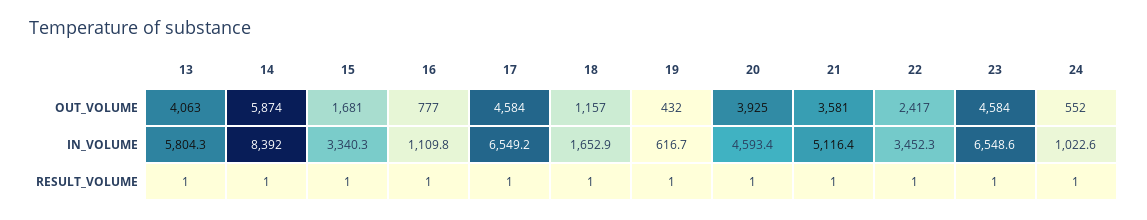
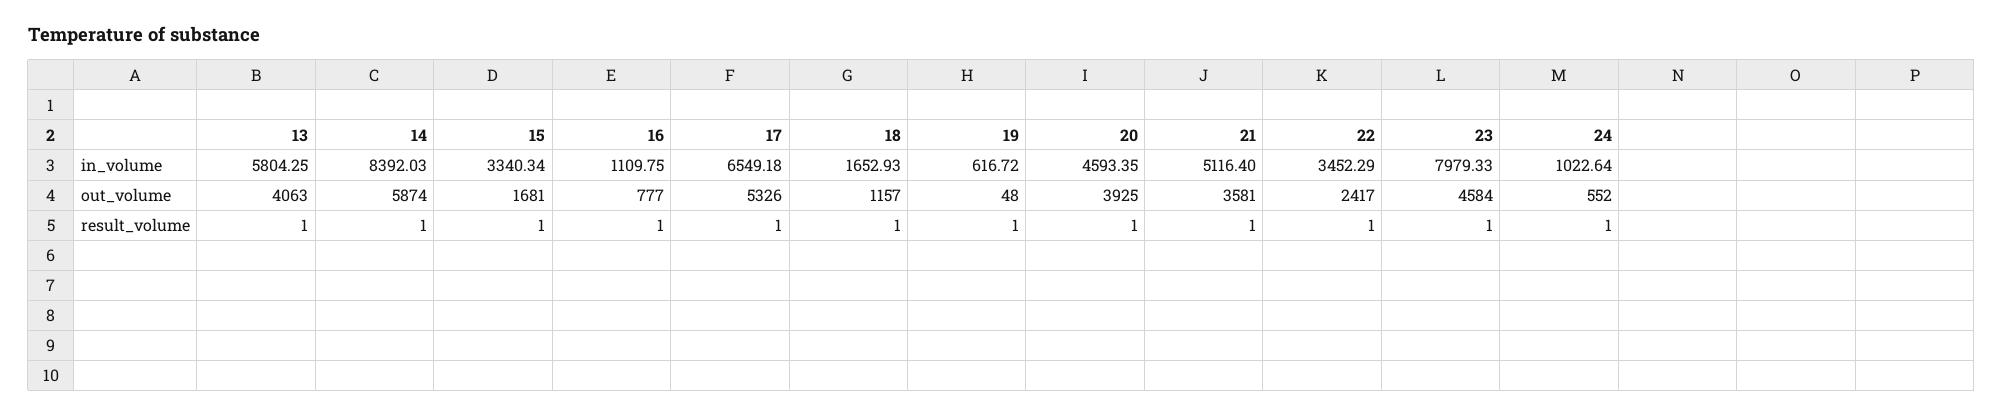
  {
    "13": {
      "OUT_VOLUME": 4063,
      "IN_VOLUME": 5804.25,
      "RESULT_VOLUME": 1
    },
    "14": {
      "OUT_VOLUME": 5874,
      "IN_VOLUME": 8392.03,
      "RESULT_VOLUME": 1
    },
    "15": {
      "OUT_VOLUME": 1681,
      "IN_VOLUME": 3340.34,
      "RESULT_VOLUME": 1
    },
    "16": {
      "OUT_VOLUME": 777,
      "IN_VOLUME": 1109.75,
      "RESULT_VOLUME": 1
    },
    "17": {
-     "OUT_VOLUME": 4584,
+     "OUT_VOLUME": 5326,
      "IN_VOLUME": 6549.18,
      "RESULT_VOLUME": 1
    },
    "18": {
      "OUT_VOLUME": 1157,
      "IN_VOLUME": 1652.93,
      "RESULT_VOLUME": 1
    },
    "19": {
-     "OUT_VOLUME": 432,
+     "OUT_VOLUME": 48,
      "IN_VOLUME": 616.72,
      "RESULT_VOLUME": 1
    },
    "20": {
      "OUT_VOLUME": 3925,
      "IN_VOLUME": 4593.35,
      "RESULT_VOLUME": 1
    },
    "21": {
      "OUT_VOLUME": 3581,
      "IN_VOLUME": 5116.4,
      "RESULT_VOLUME": 1
    },
    "22": {
      "OUT_VOLUME": 2417,
      "IN_VOLUME": 3452.29,
      "RESULT_VOLUME": 1
    },
    "23": {
      "OUT_VOLUME": 4584,
-     "IN_VOLUME": 6548.6,
+     "IN_VOLUME": 7979.33,
      "RESULT_VOLUME": 1
    },
    "24": {
      "OUT_VOLUME": 552,
      "IN_VOLUME": 1022.64,
      "RESULT_VOLUME": 1
    }
  }

